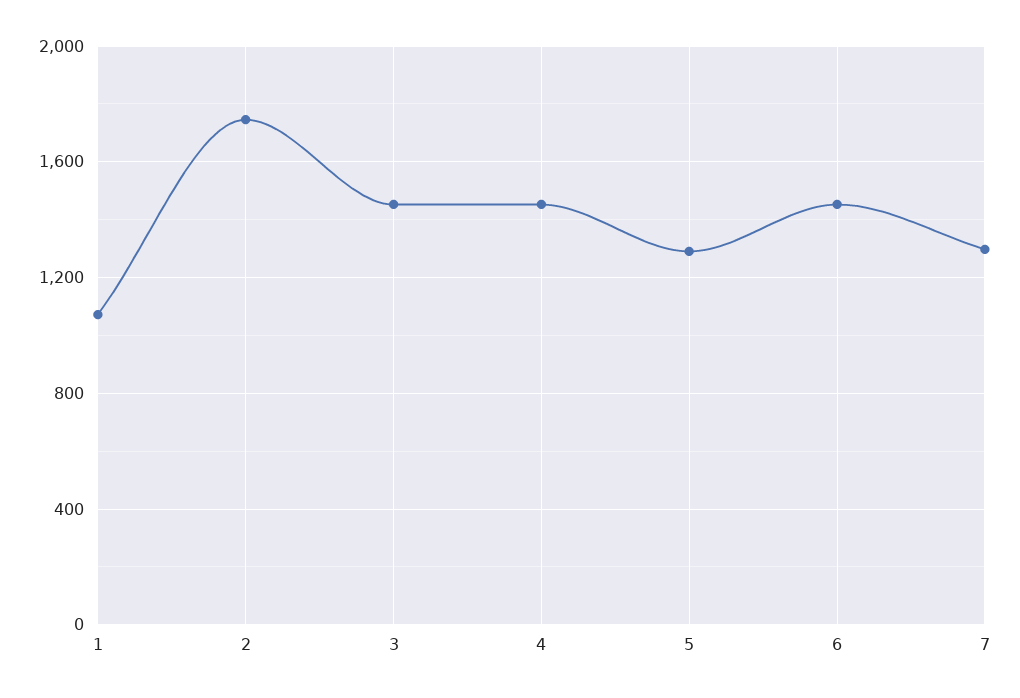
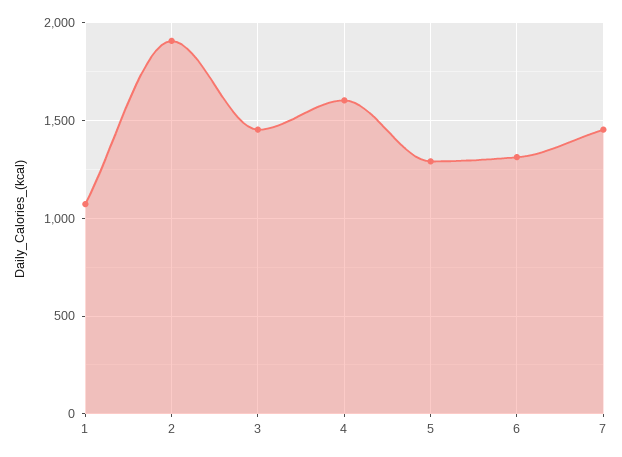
  {
    "1": 1050,
-   "2": 1750,
+   "2": 1900,
    "3": 1450,
-   "4": 1450,
+   "4": 1600,
    "5": 1300,
-   "6": 1450,
+   "6": 1300,
-   "7": 1300
+   "7": 1450
  }

